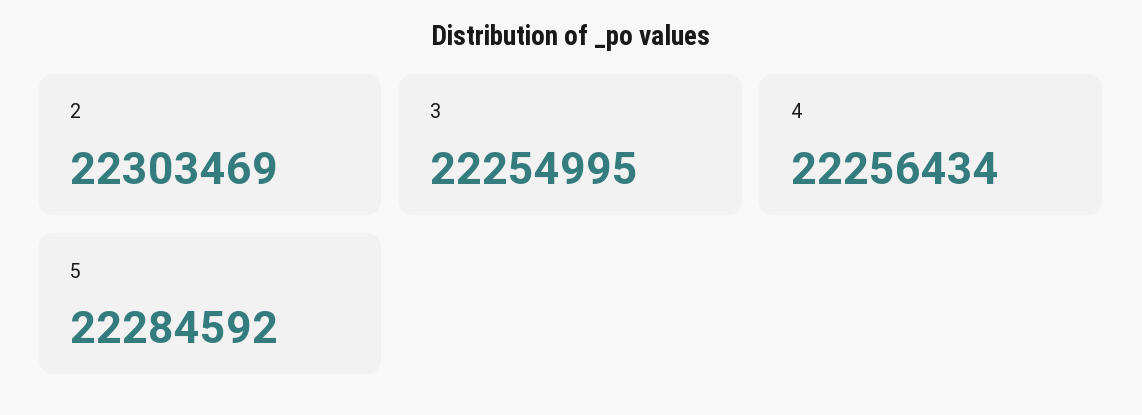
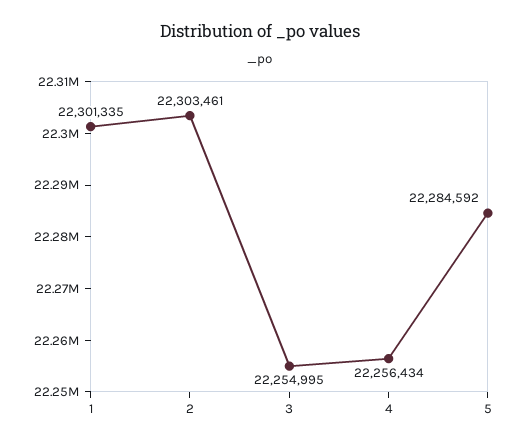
  {
-   "2": 22303469,
+   "2": 22303461,
    "3": 22254995,
    "4": 22256434,
-   "5": 22284592
+   "5": 22284592,
+   "1": 22301335
  }

